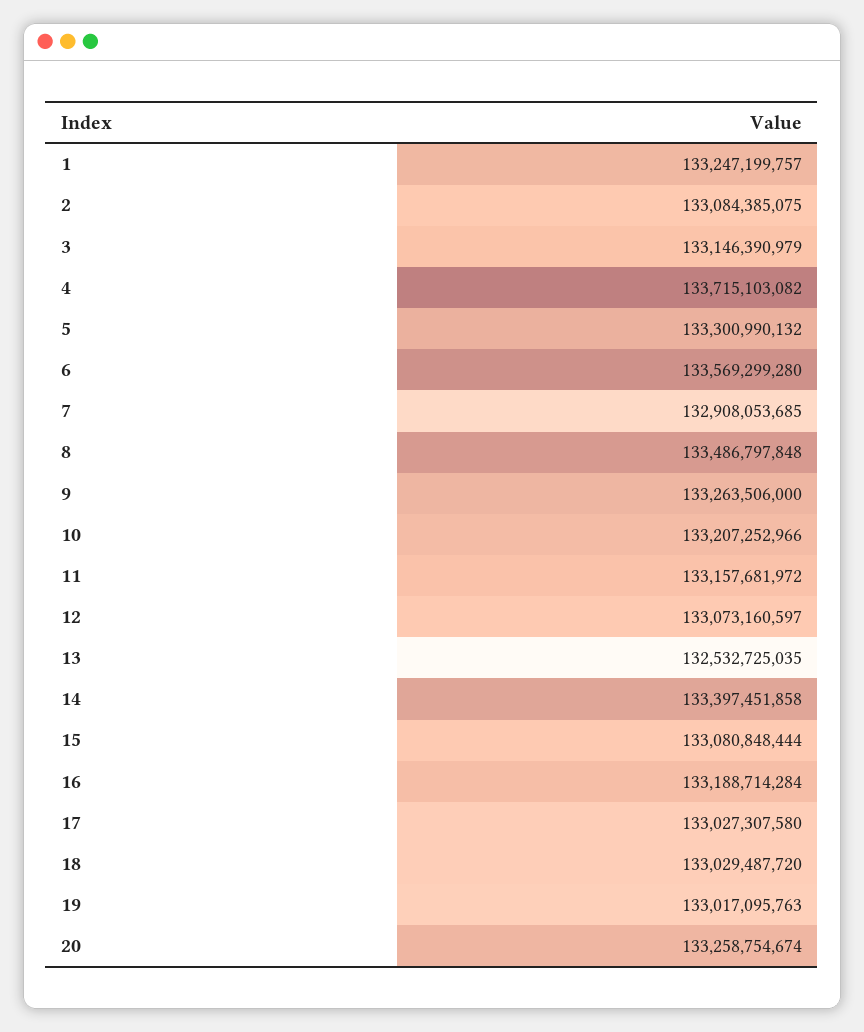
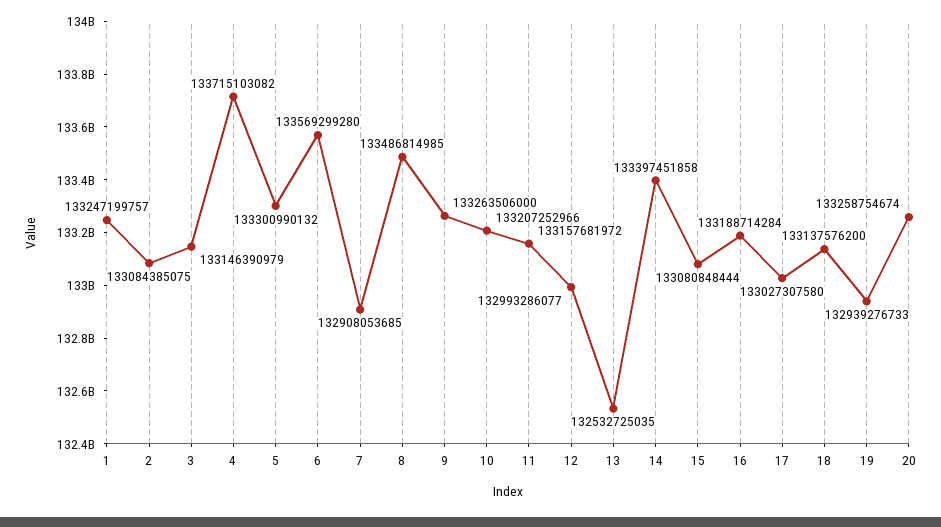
  {
    "1": 133247199757,
    "2": 133084385075,
    "3": 133146390979,
    "4": 133715103082,
    "5": 133300990132,
    "6": 133569299280,
    "7": 132908053685,
-   "8": 133486797848,
+   "8": 133486814985,
    "9": 133263506000,
    "10": 133207252966,
    "11": 133157681972,
-   "12": 133073160597,
+   "12": 132993286077,
    "13": 132532725035,
    "14": 133397451858,
    "15": 133080848444,
    "16": 133188714284,
    "17": 133027307580,
-   "18": 133029487720,
+   "18": 133137576200,
-   "19": 133017095763,
+   "19": 132939276733,
    "20": 133258754674
  }

